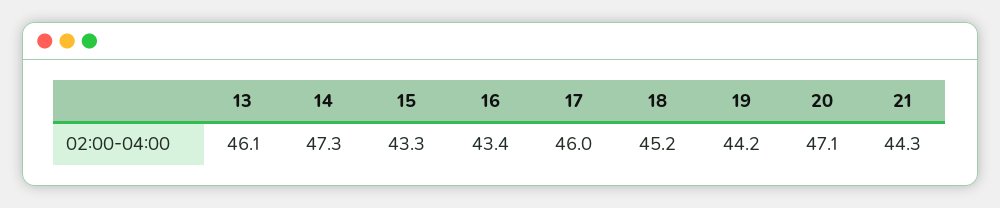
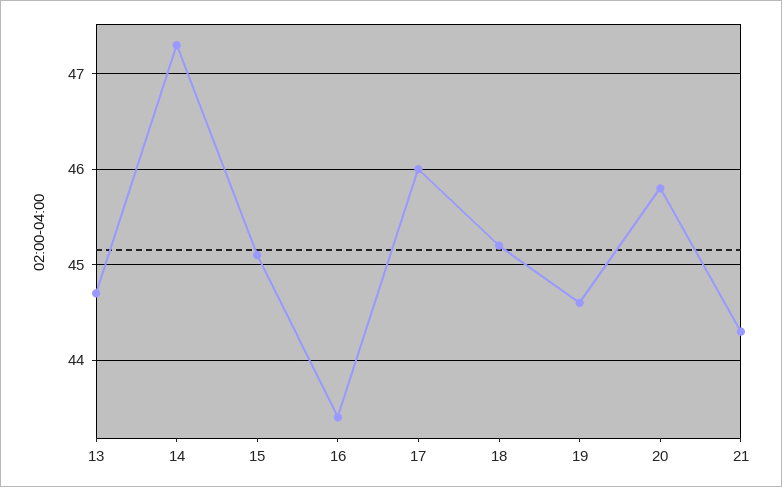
  {
-   "13": 46.1,
+   "13": 44.7,
    "14": 47.3,
-   "15": 43.3,
+   "15": 45.1,
    "16": 43.4,
    "17": 46,
    "18": 45.2,
-   "19": 44.2,
+   "19": 44.6,
-   "20": 47.1,
+   "20": 45.8,
    "21": 44.3
  }

